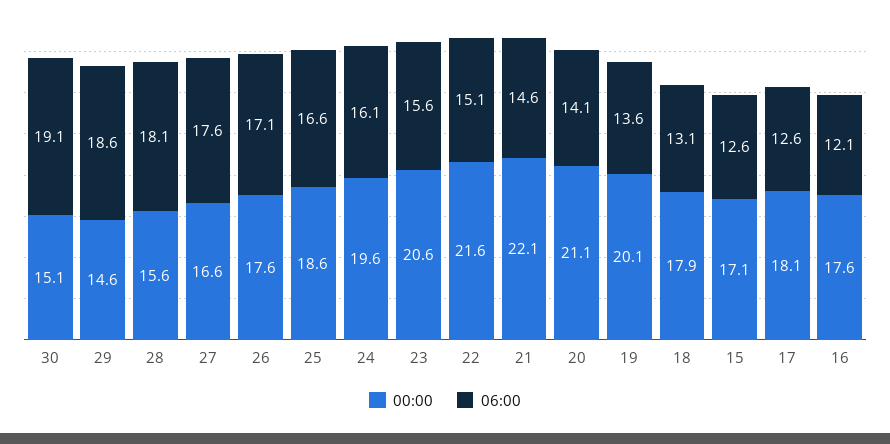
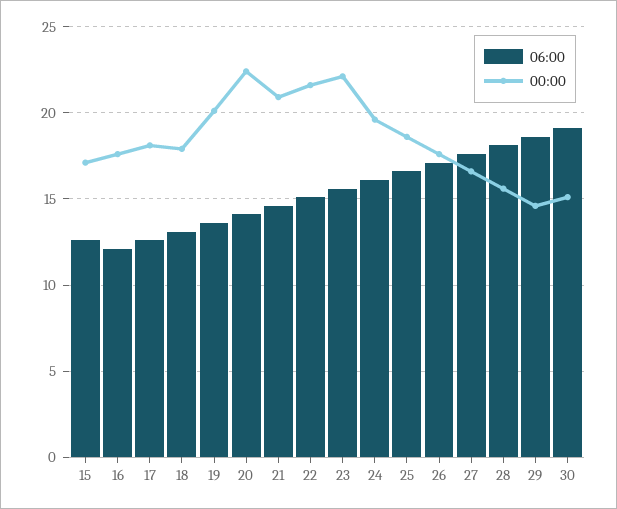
  {
    "00:00": {
      "30": 15.1,
      "29": 14.6,
      "28": 15.6,
      "27": 16.6,
      "26": 17.6,
      "25": 18.6,
      "24": 19.6,
-     "23": 20.6,
+     "23": 22,
      "22": 21.6,
-     "21": 22.1,
+     "21": 21,
-     "20": 21.1,
+     "20": 22.5,
      "19": 20.1,
      "18": 17.9,
      "15": 17.1,
      "17": 18.1,
      "16": 17.6
    },
    "06:00": {
      "30": 19.1,
      "29": 18.6,
      "28": 18.1,
      "27": 17.6,
      "26": 17.1,
      "25": 16.6,
      "24": 16.1,
      "23": 15.6,
      "22": 15.1,
      "21": 14.6,
      "20": 14.1,
      "19": 13.6,
      "18": 13.1,
      "15": 12.6,
      "17": 12.6,
      "16": 12.1
    }
  }

